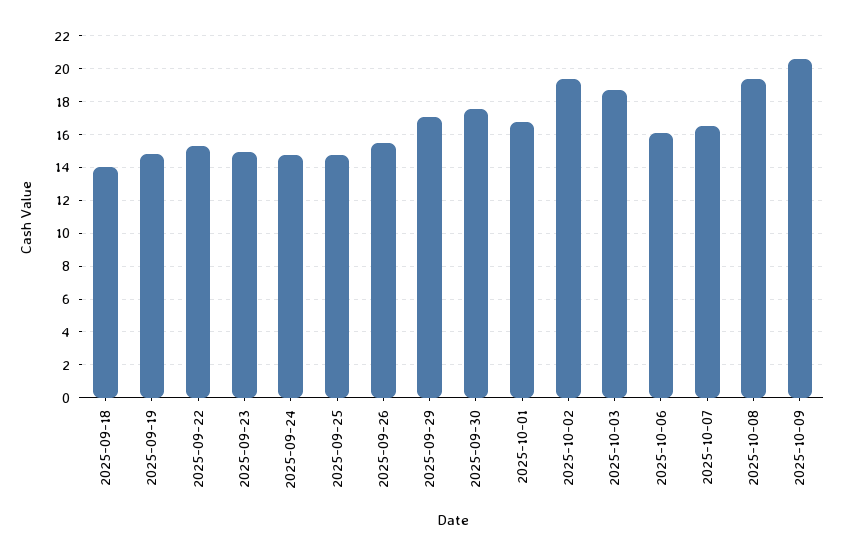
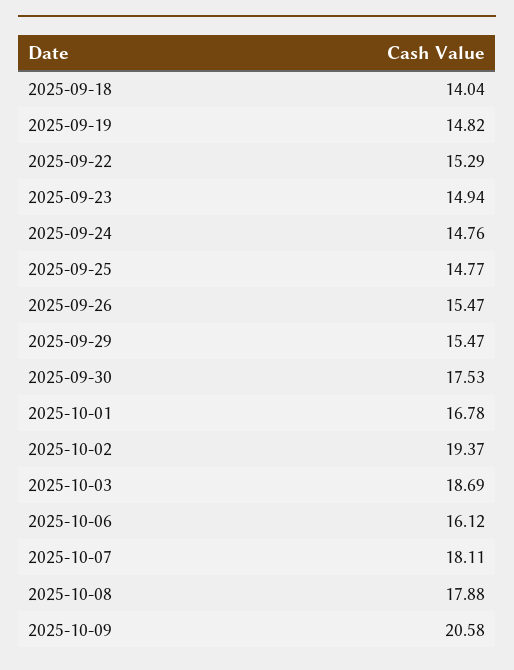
  {
    "2025-09-18": 14.04,
    "2025-09-19": 14.82,
    "2025-09-22": 15.29,
    "2025-09-23": 14.94,
    "2025-09-24": 14.76,
    "2025-09-25": 14.77,
    "2025-09-26": 15.47,
-   "2025-09-29": 17,
+   "2025-09-29": 15.47,
    "2025-09-30": 17.53,
    "2025-10-01": 16.78,
    "2025-10-02": 19.37,
    "2025-10-03": 18.69,
    "2025-10-06": 16.12,
-   "2025-10-07": 16.5,
+   "2025-10-07": 18.11,
-   "2025-10-08": 19.5,
+   "2025-10-08": 17.88,
    "2025-10-09": 20.58
  }

